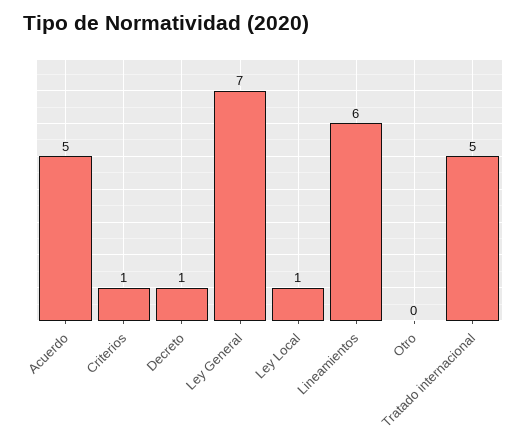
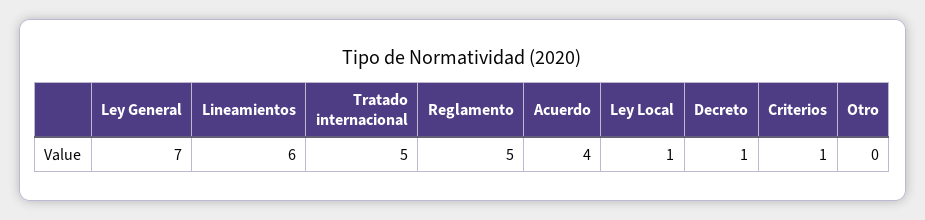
  {
-   "Acuerdo": 5,
+   "Acuerdo": 4,
    "Criterios": 1,
    "Decreto": 1,
    "Ley General": 7,
    "Ley Local": 1,
    "Lineamientos": 6,
    "Otro": 0,
-   "Tratado internacional": 5
+   "Tratado internacional": 5,
+   "Reglamento": 5
  }

